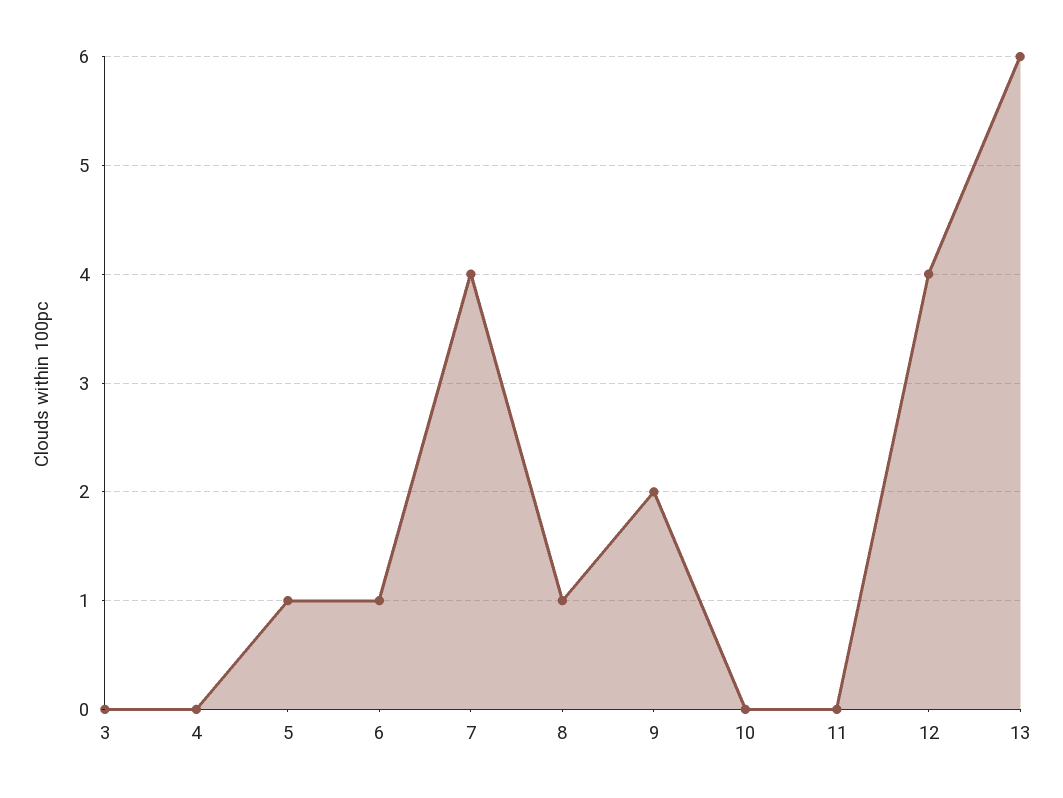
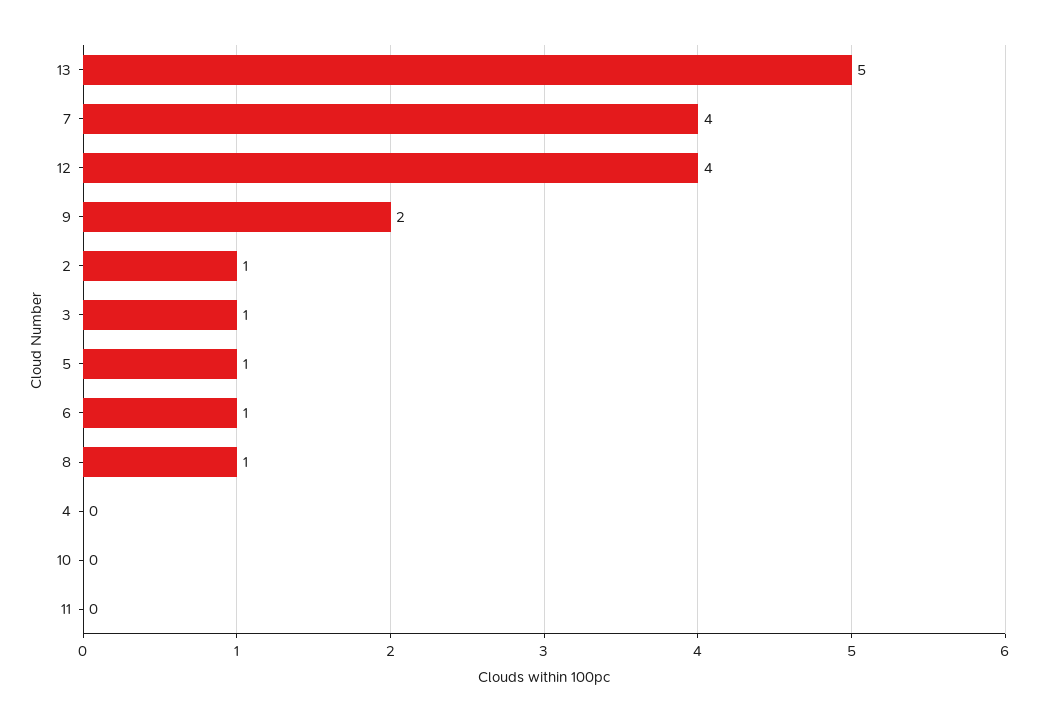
  {
-   "3": 0,
+   "3": 1,
    "4": 0,
    "5": 1,
    "6": 1,
    "7": 4,
    "8": 1,
    "9": 2,
    "10": 0,
    "11": 0,
    "12": 4,
-   "13": 6
+   "13": 5,
+   "2": 1
  }

